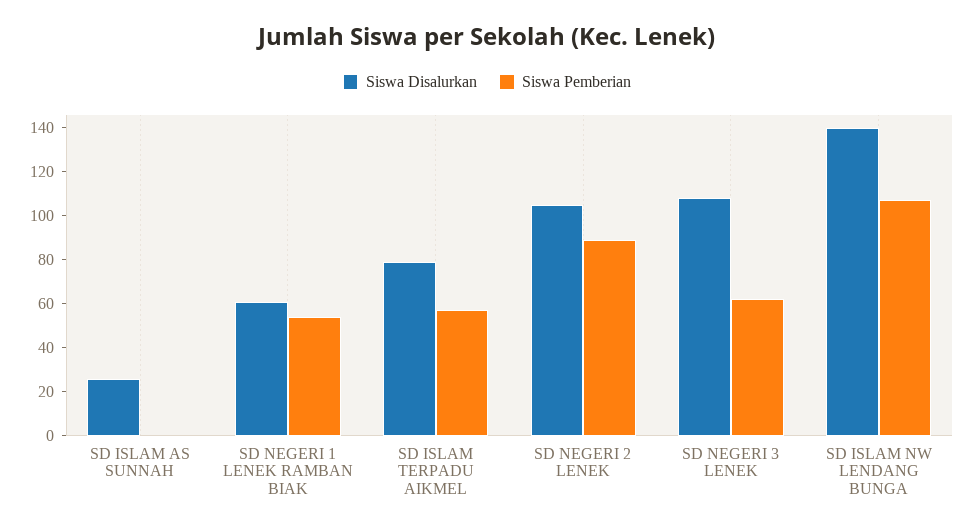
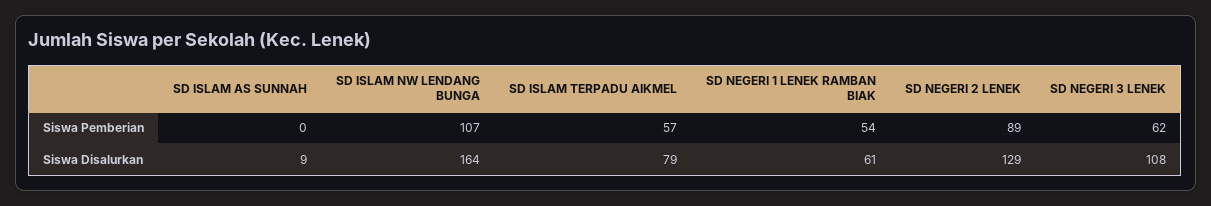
  {
    "Siswa Disalurkan": {
-     "SD ISLAM AS SUNNAH": 25,
+     "SD ISLAM AS SUNNAH": 9,
      "SD NEGERI 1 LENEK RAMBAN BIAK": 61,
      "SD ISLAM TERPADU AIKMEL": 79,
-     "SD NEGERI 2 LENEK": 105,
+     "SD NEGERI 2 LENEK": 129,
      "SD NEGERI 3 LENEK": 108,
-     "SD ISLAM NW LENDANG BUNGA": 140
+     "SD ISLAM NW LENDANG BUNGA": 164
    },
    "Siswa Pemberian": {
      "SD ISLAM AS SUNNAH": 0,
      "SD NEGERI 1 LENEK RAMBAN BIAK": 54,
      "SD ISLAM TERPADU AIKMEL": 57,
      "SD NEGERI 2 LENEK": 89,
      "SD NEGERI 3 LENEK": 62,
      "SD ISLAM NW LENDANG BUNGA": 107
    }
  }

